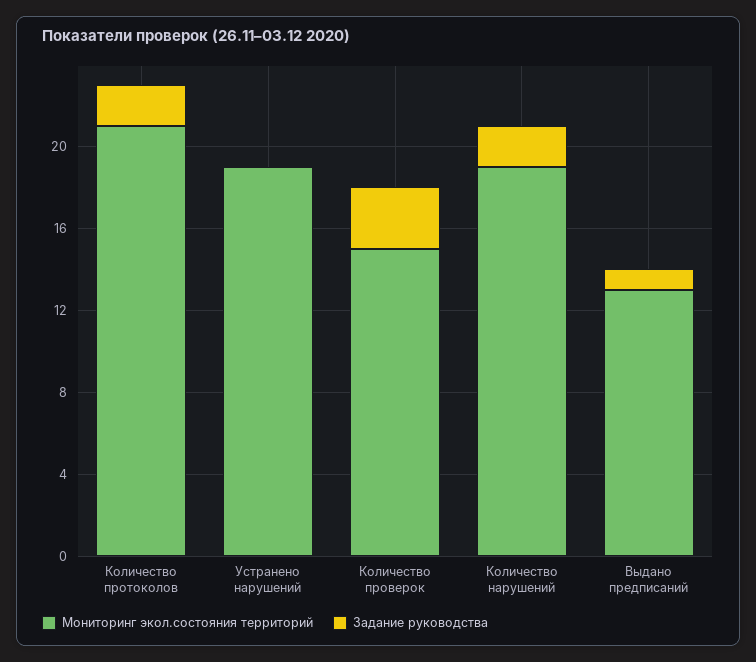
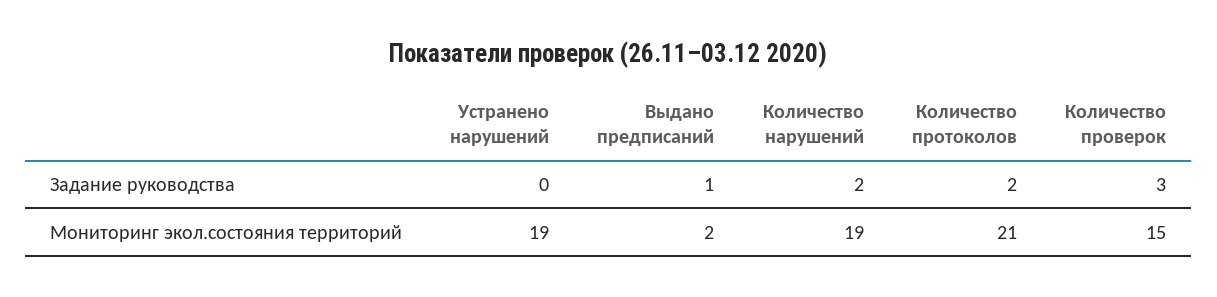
  {
    "Мониторинг экол.состояния территорий": {
      "Количество протоколов": 21,
      "Устранено нарушений": 19,
      "Количество проверок": 15,
      "Количество нарушений": 19,
-     "Выдано предписаний": 13
+     "Выдано предписаний": 2
    },
    "Задание руководства": {
      "Количество протоколов": 2,
      "Устранено нарушений": 0,
      "Количество проверок": 3,
      "Количество нарушений": 2,
      "Выдано предписаний": 1
    }
  }

